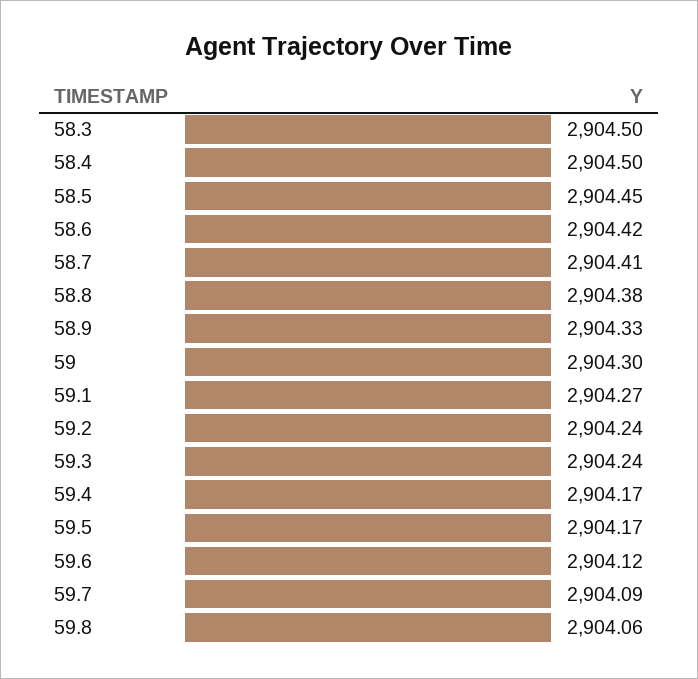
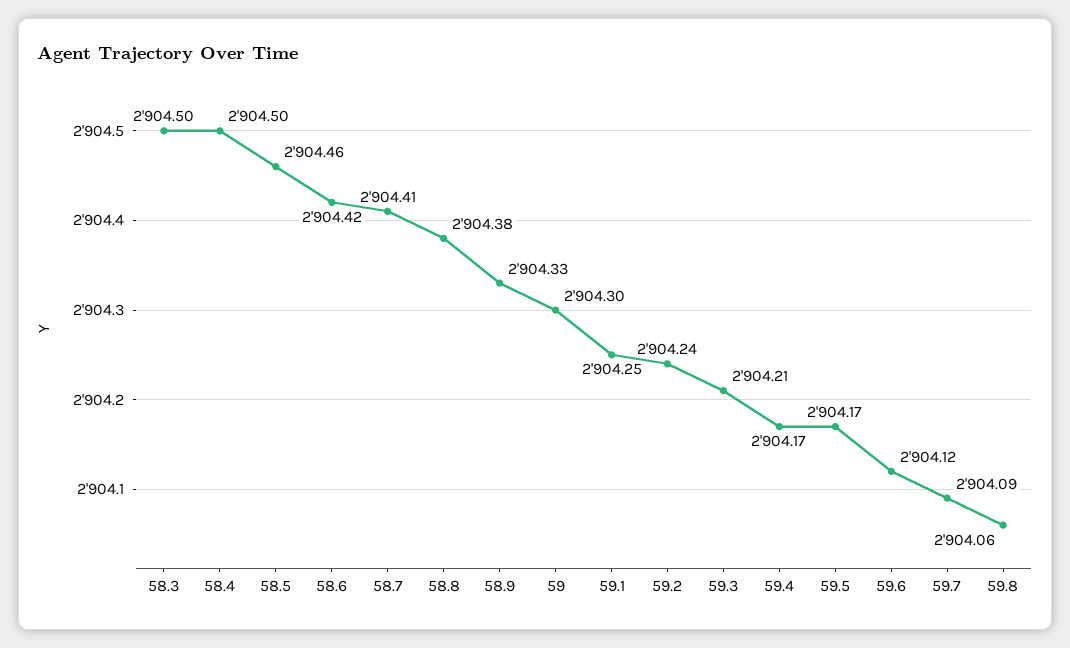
  {
    "58.3": 2904.5,
    "58.4": 2904.5,
-   "58.5": 2904.45,
+   "58.5": 2904.46,
    "58.6": 2904.42,
    "58.7": 2904.41,
    "58.8": 2904.38,
    "58.9": 2904.33,
    "59": 2904.3,
-   "59.1": 2904.27,
+   "59.1": 2904.25,
    "59.2": 2904.24,
-   "59.3": 2904.24,
+   "59.3": 2904.21,
    "59.4": 2904.17,
    "59.5": 2904.17,
    "59.6": 2904.12,
    "59.7": 2904.09,
    "59.8": 2904.06
  }

